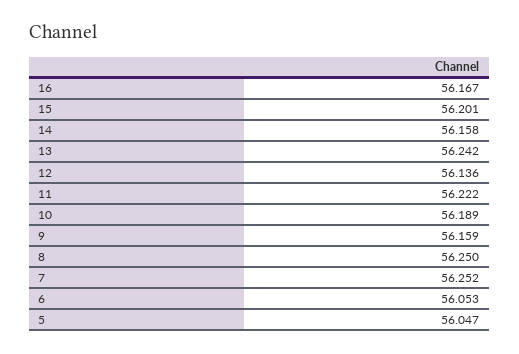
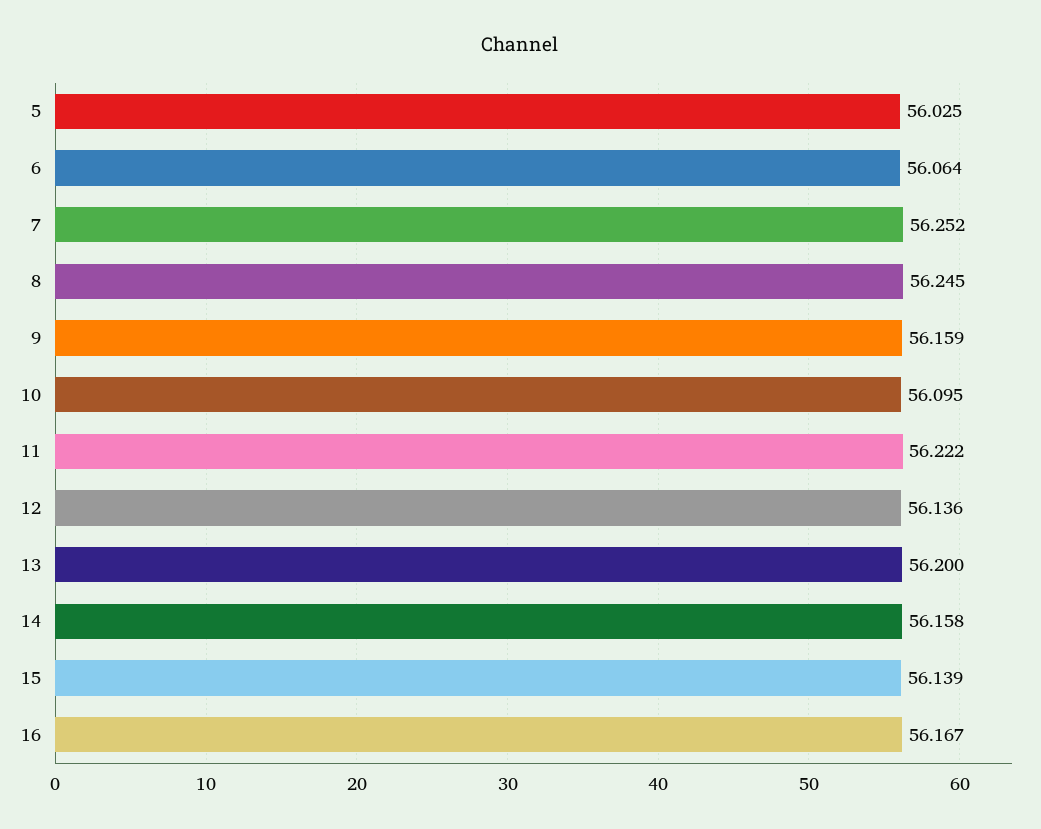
  {
    "16": 56.167,
-   "15": 56.201,
+   "15": 56.139,
    "14": 56.158,
-   "13": 56.242,
+   "13": 56.2,
    "12": 56.136,
    "11": 56.222,
-   "10": 56.189,
+   "10": 56.095,
    "9": 56.159,
-   "8": 56.25,
+   "8": 56.245,
    "7": 56.252,
-   "6": 56.053,
+   "6": 56.064,
-   "5": 56.047
+   "5": 56.025
  }

